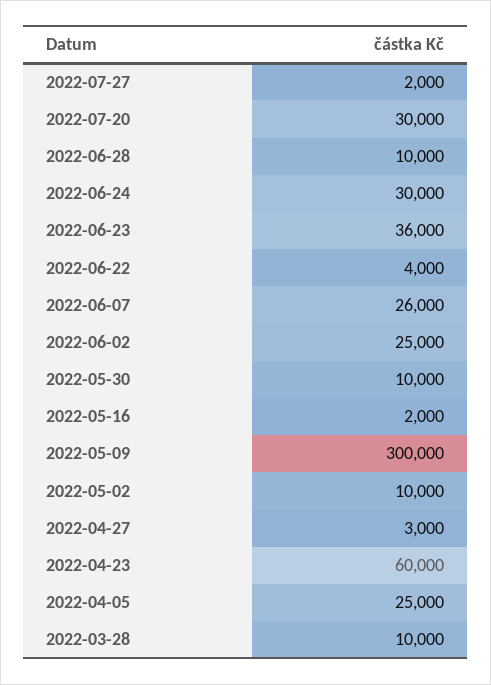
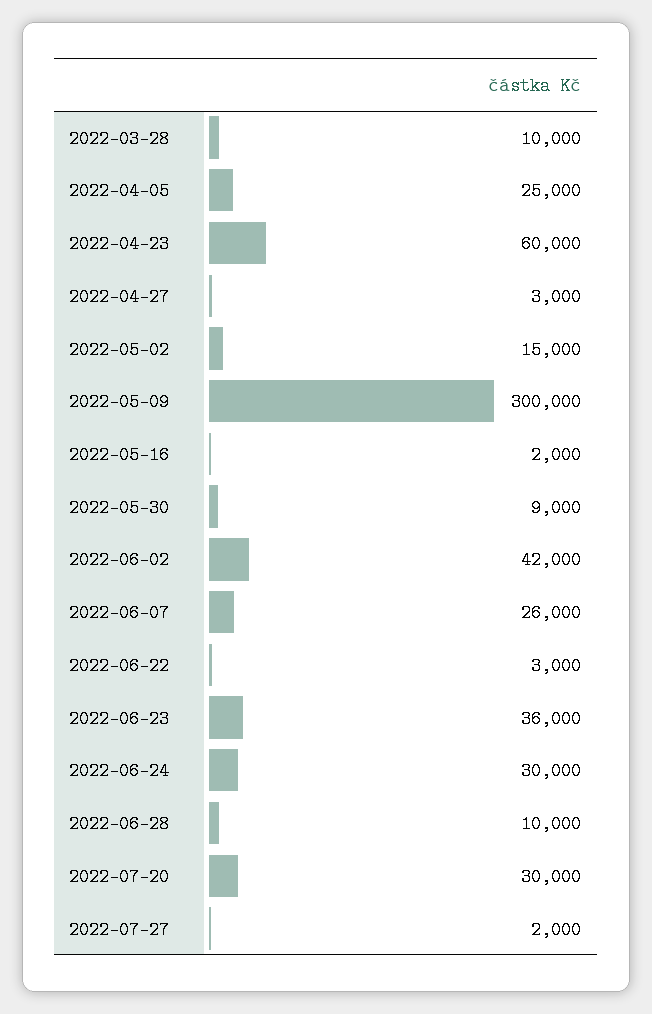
  {
    "2022-07-27": 2000,
    "2022-07-20": 30000,
    "2022-06-28": 10000,
    "2022-06-24": 30000,
    "2022-06-23": 36000,
-   "2022-06-22": 4000,
+   "2022-06-22": 3000,
    "2022-06-07": 26000,
-   "2022-06-02": 25000,
+   "2022-06-02": 42000,
-   "2022-05-30": 10000,
+   "2022-05-30": 9000,
    "2022-05-16": 2000,
    "2022-05-09": 300000,
-   "2022-05-02": 10000,
+   "2022-05-02": 15000,
    "2022-04-27": 3000,
    "2022-04-23": 60000,
    "2022-04-05": 25000,
    "2022-03-28": 10000
  }

